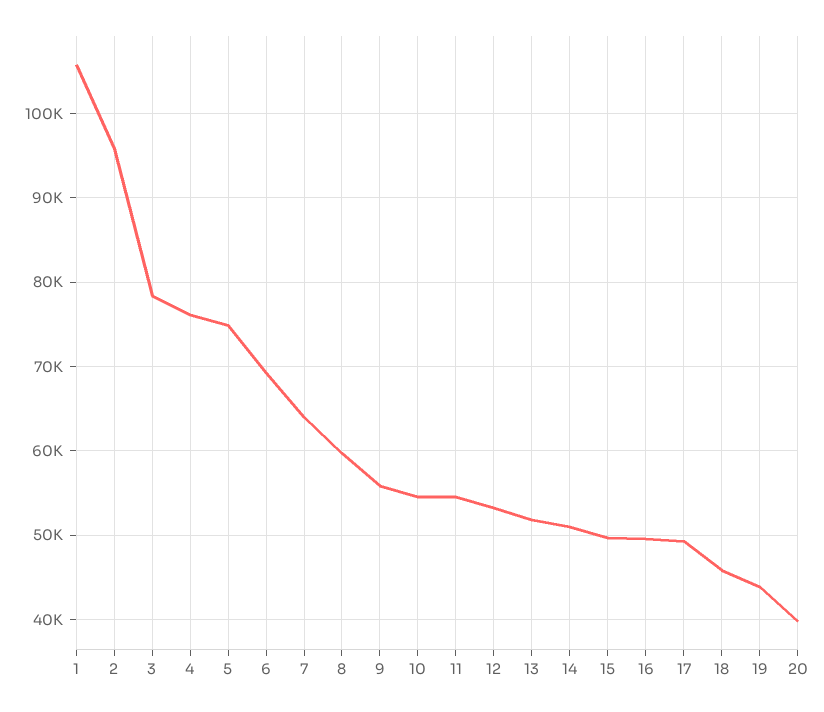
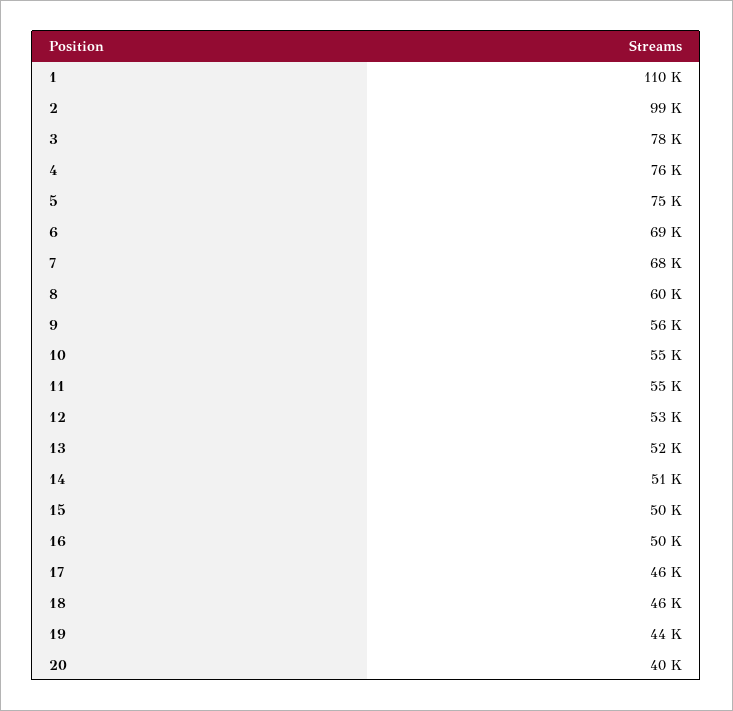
  {
-   "1": 106000,
+   "1": 110000,
-   "2": 96000,
+   "2": 99000,
    "3": 78000,
    "4": 76000,
    "5": 75000,
    "6": 69000,
-   "7": 64000,
+   "7": 68000,
    "8": 60000,
    "9": 56000,
    "10": 55000,
    "11": 55000,
    "12": 53000,
    "13": 52000,
    "14": 51000,
    "15": 50000,
    "16": 50000,
-   "17": 49000,
+   "17": 46000,
    "18": 46000,
    "19": 44000,
    "20": 40000
  }

